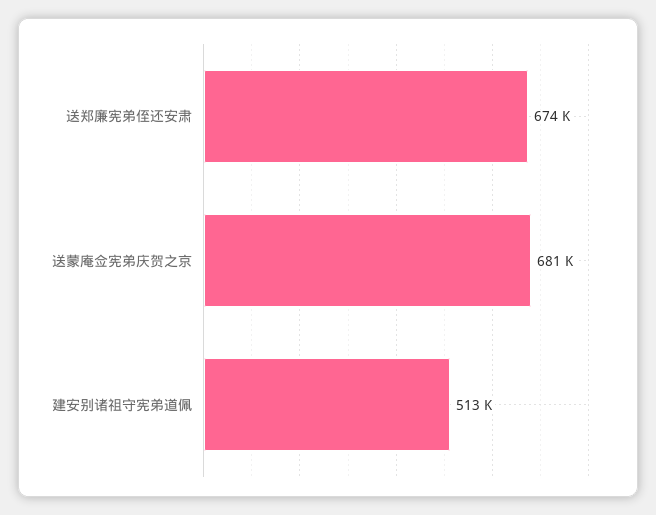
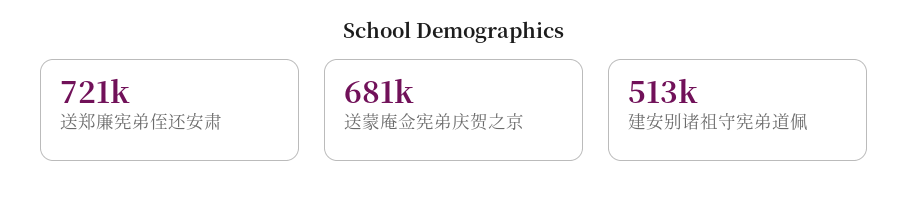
  {
-   "送郑廉宪弟侄还安肃": 674000,
+   "送郑廉宪弟侄还安肃": 721000,
    "送蒙庵佥宪弟庆贺之京": 681000,
    "建安别诸祖守宪弟道佩": 513000
  }

